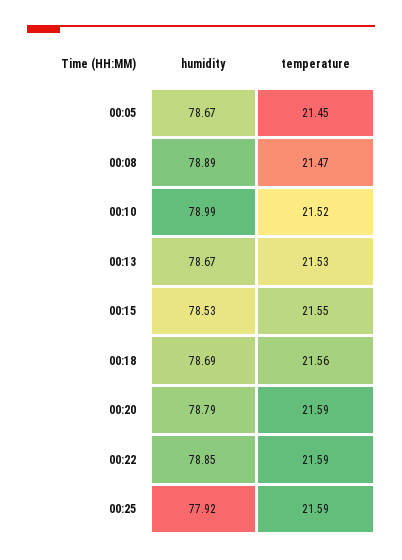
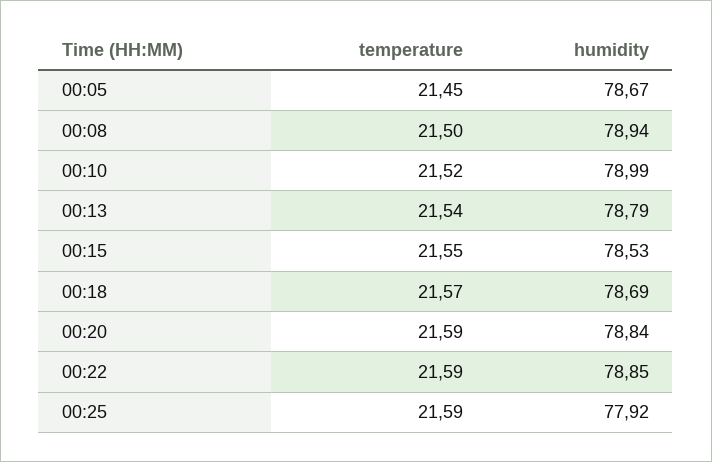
  {
    "humidity": {
      "00:05": 78.67,
-     "00:08": 78.89,
+     "00:08": 78.94,
      "00:10": 78.99,
-     "00:13": 78.67,
+     "00:13": 78.79,
      "00:15": 78.53,
      "00:18": 78.69,
-     "00:20": 78.79,
+     "00:20": 78.84,
      "00:22": 78.85,
      "00:25": 77.92
    },
    "temperature": {
      "00:05": 21.45,
-     "00:08": 21.47,
+     "00:08": 21.5,
      "00:10": 21.52,
-     "00:13": 21.53,
+     "00:13": 21.54,
      "00:15": 21.55,
-     "00:18": 21.56,
+     "00:18": 21.57,
      "00:20": 21.59,
      "00:22": 21.59,
      "00:25": 21.59
    }
  }

